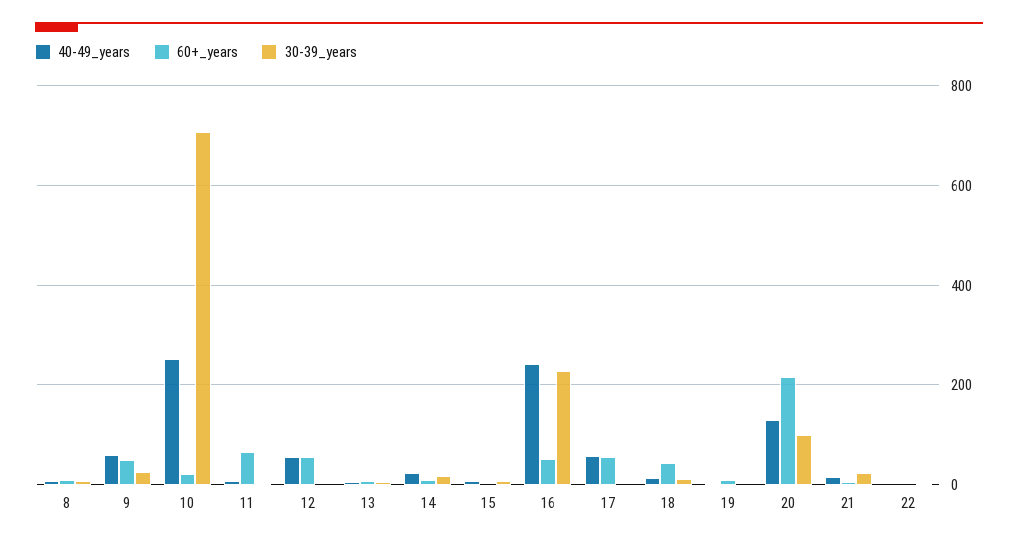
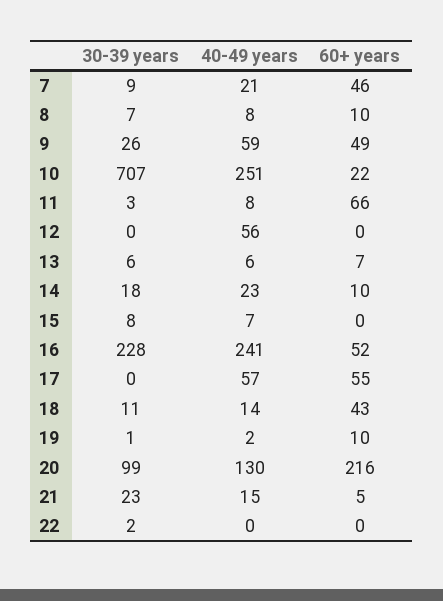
  {
    "40-49_years": {
      "8": 8,
      "9": 59,
      "10": 251,
      "11": 8,
      "12": 56,
      "13": 6,
      "14": 23,
      "15": 7,
      "16": 241,
      "17": 57,
      "18": 14,
      "19": 2,
      "20": 130,
      "21": 15,
-     "22": 0
+     "22": 0,
+     "7": 21
    },
    "60+_years": {
      "8": 10,
      "9": 49,
      "10": 22,
      "11": 66,
-     "12": 60,
+     "12": 0,
      "13": 7,
      "14": 10,
      "15": 0,
      "16": 52,
      "17": 55,
      "18": 43,
      "19": 10,
      "20": 216,
      "21": 5,
-     "22": 0
+     "22": 0,
+     "7": 46
    },
    "30-39_years": {
      "8": 7,
      "9": 26,
      "10": 707,
      "11": 3,
      "12": 0,
      "13": 6,
      "14": 18,
      "15": 8,
      "16": 228,
      "17": 0,
      "18": 11,
      "19": 1,
      "20": 99,
      "21": 23,
-     "22": 2
+     "22": 2,
+     "7": 9
    }
  }

